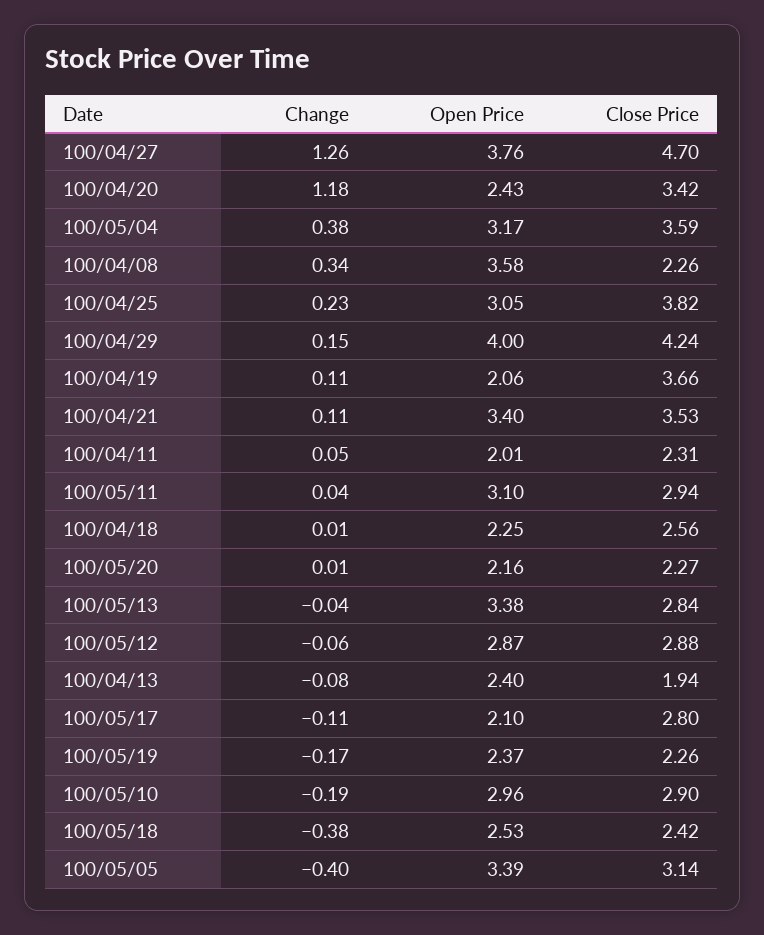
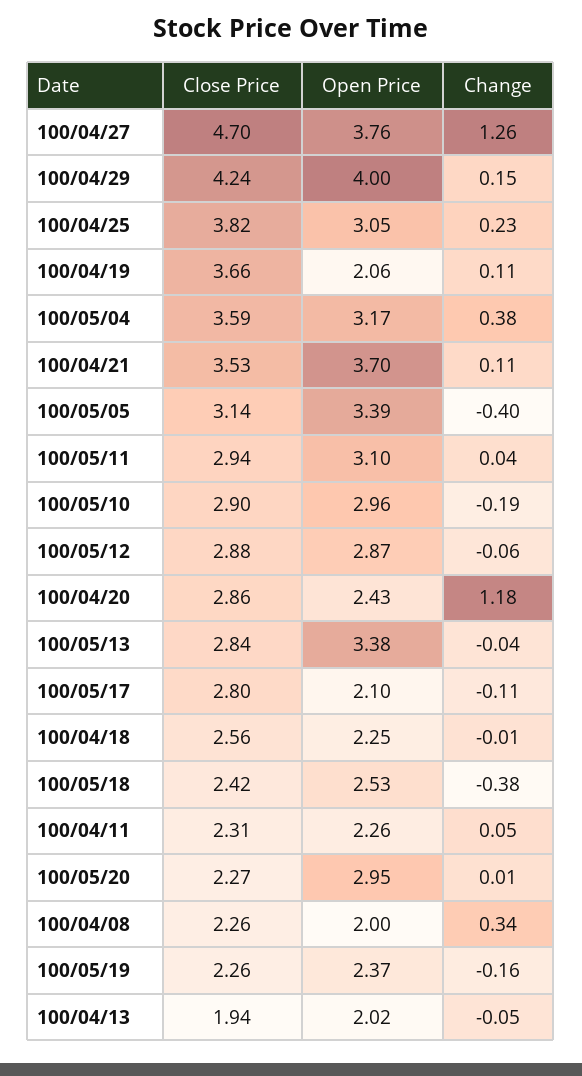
  {
    "Change": {
      "100/04/27": 1.26,
      "100/04/20": 1.18,
      "100/05/04": 0.38,
      "100/04/08": 0.34,
      "100/04/25": 0.23,
      "100/04/29": 0.15,
      "100/04/19": 0.11,
      "100/04/21": 0.11,
      "100/04/11": 0.05,
      "100/05/11": 0.04,
-     "100/04/18": 0.01,
+     "100/04/18": -0.01,
      "100/05/20": 0.01,
      "100/05/13": -0.04,
      "100/05/12": -0.06,
-     "100/04/13": -0.08,
+     "100/04/13": -0.05,
      "100/05/17": -0.11,
-     "100/05/19": -0.17,
+     "100/05/19": -0.16,
      "100/05/10": -0.19,
      "100/05/18": -0.38,
      "100/05/05": -0.4
    },
    "Open Price": {
      "100/04/27": 3.76,
      "100/04/20": 2.43,
      "100/05/04": 3.17,
-     "100/04/08": 3.58,
+     "100/04/08": 2,
      "100/04/25": 3.05,
      "100/04/29": 4,
      "100/04/19": 2.06,
-     "100/04/21": 3.4,
+     "100/04/21": 3.7,
-     "100/04/11": 2.01,
+     "100/04/11": 2.26,
      "100/05/11": 3.1,
      "100/04/18": 2.25,
-     "100/05/20": 2.16,
+     "100/05/20": 2.95,
      "100/05/13": 3.38,
      "100/05/12": 2.87,
-     "100/04/13": 2.4,
+     "100/04/13": 2.02,
      "100/05/17": 2.1,
      "100/05/19": 2.37,
      "100/05/10": 2.96,
      "100/05/18": 2.53,
      "100/05/05": 3.39
    },
    "Close Price": {
      "100/04/27": 4.7,
-     "100/04/20": 3.42,
+     "100/04/20": 2.86,
      "100/05/04": 3.59,
      "100/04/08": 2.26,
      "100/04/25": 3.82,
      "100/04/29": 4.24,
      "100/04/19": 3.66,
      "100/04/21": 3.53,
      "100/04/11": 2.31,
      "100/05/11": 2.94,
      "100/04/18": 2.56,
      "100/05/20": 2.27,
      "100/05/13": 2.84,
      "100/05/12": 2.88,
      "100/04/13": 1.94,
      "100/05/17": 2.8,
      "100/05/19": 2.26,
      "100/05/10": 2.9,
      "100/05/18": 2.42,
      "100/05/05": 3.14
    }
  }

